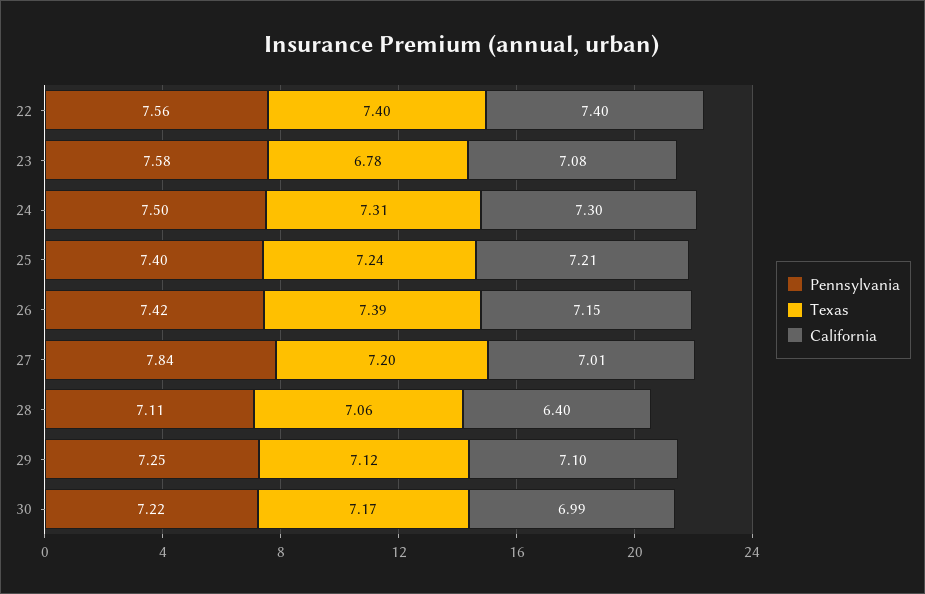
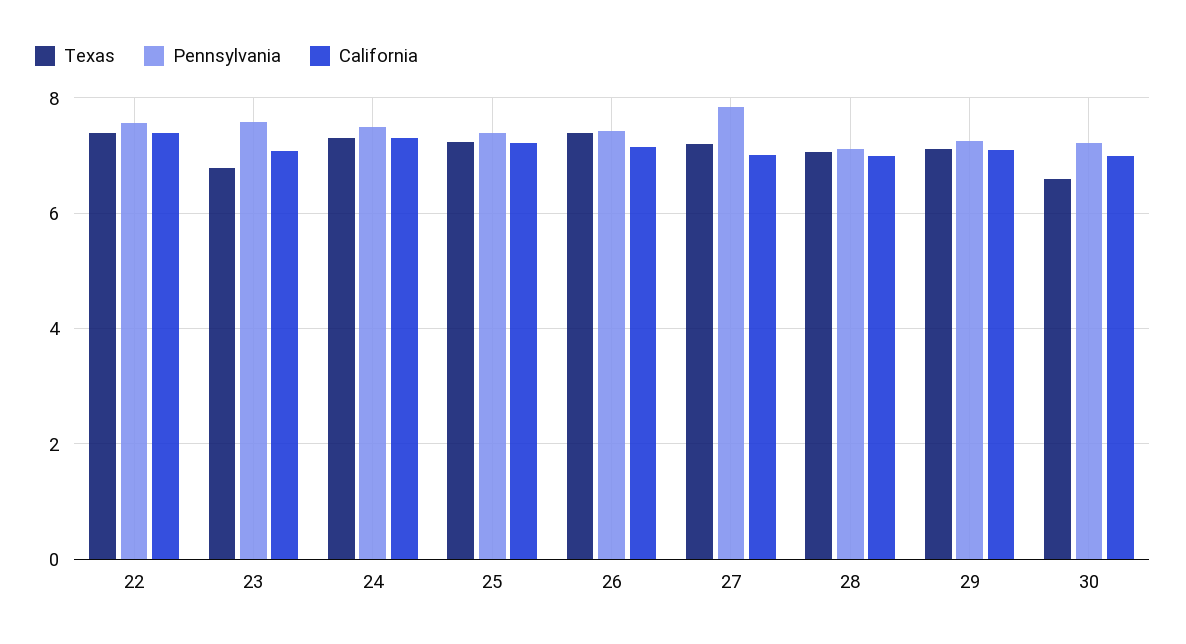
  {
    "Pennsylvania": {
      "22": 7.56,
      "23": 7.58,
      "24": 7.5,
      "25": 7.4,
      "26": 7.42,
      "27": 7.84,
      "28": 7.11,
      "29": 7.25,
      "30": 7.22
    },
    "Texas": {
      "22": 7.4,
      "23": 6.78,
      "24": 7.31,
      "25": 7.24,
      "26": 7.39,
      "27": 7.2,
      "28": 7.06,
      "29": 7.12,
-     "30": 7.17
+     "30": 6.6
    },
    "California": {
      "22": 7.4,
      "23": 7.08,
      "24": 7.3,
      "25": 7.21,
      "26": 7.15,
      "27": 7.01,
-     "28": 6.4,
+     "28": 7,
      "29": 7.1,
      "30": 6.99
    }
  }

